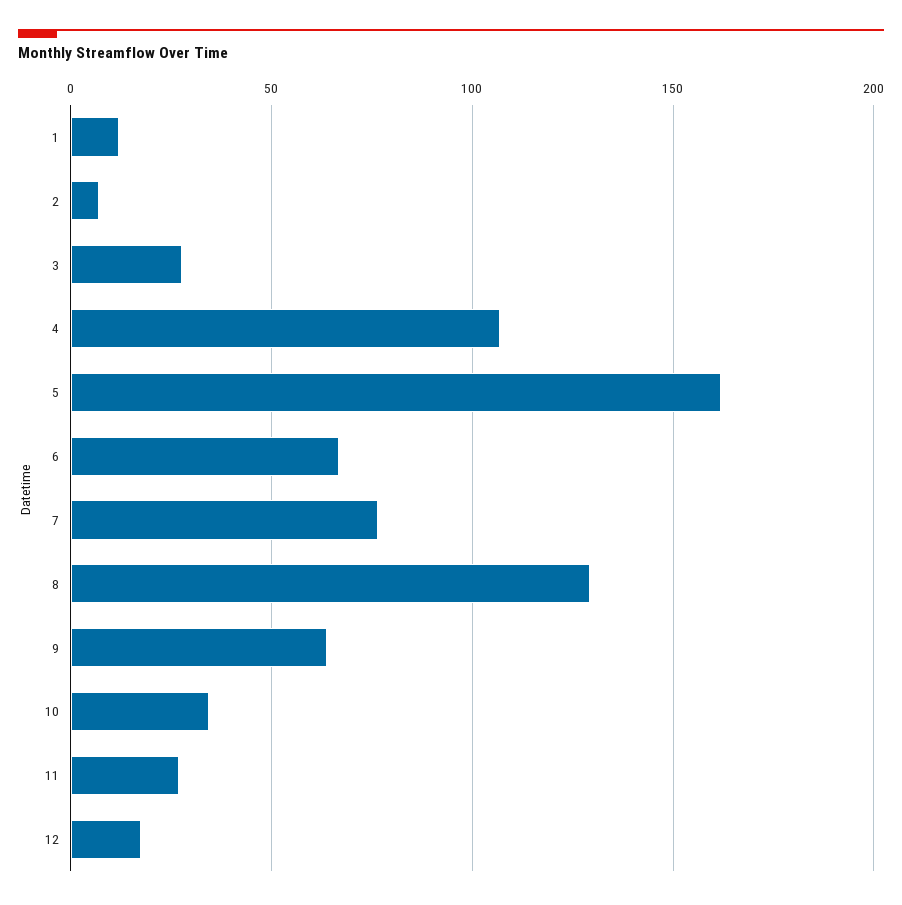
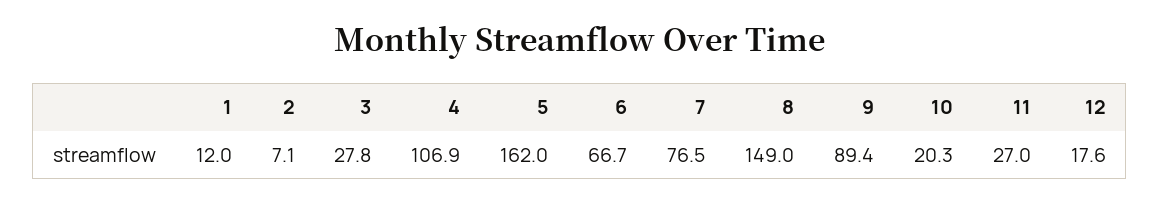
  {
    "1": 12,
    "2": 7.1,
    "3": 27.8,
    "4": 106.9,
    "5": 162,
    "6": 66.7,
    "7": 76.5,
-   "8": 130,
+   "8": 149,
-   "9": 65,
+   "9": 89.4,
-   "10": 35,
+   "10": 20.3,
    "11": 27,
    "12": 17.6
  }

